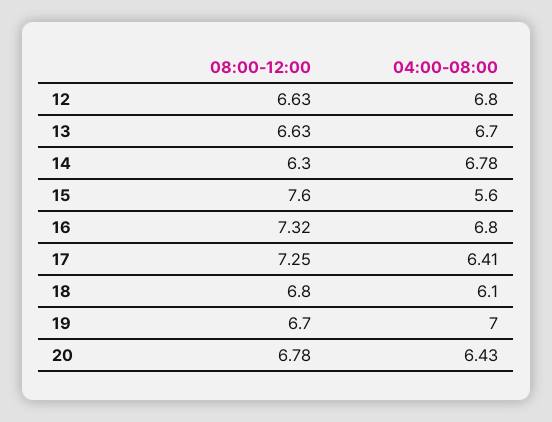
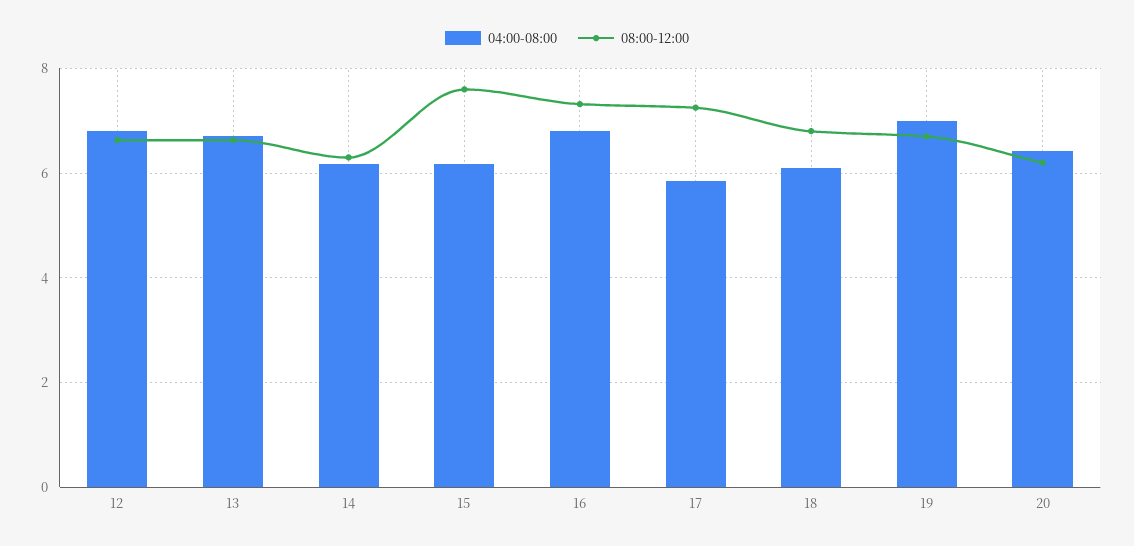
  {
    "08:00-12:00": {
      "12": 6.63,
      "13": 6.63,
      "14": 6.3,
      "15": 7.6,
      "16": 7.32,
      "17": 7.25,
      "18": 6.8,
      "19": 6.7,
-     "20": 6.78
+     "20": 6.2
    },
    "04:00-08:00": {
      "12": 6.8,
      "13": 6.7,
-     "14": 6.78,
+     "14": 6.2,
-     "15": 5.6,
+     "15": 6.2,
      "16": 6.8,
-     "17": 6.41,
+     "17": 5.8,
      "18": 6.1,
      "19": 7,
      "20": 6.43
    }
  }

